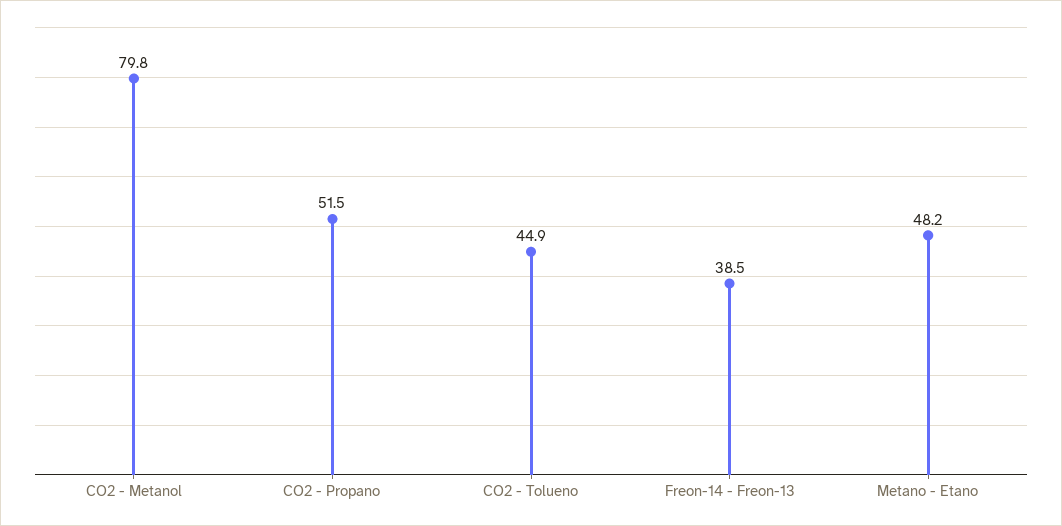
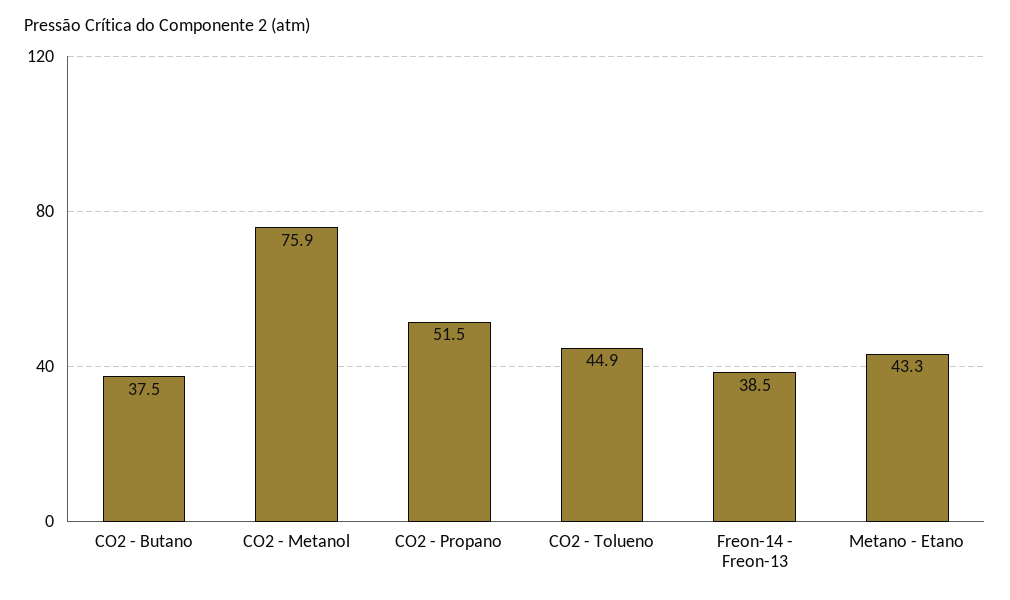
  {
-   "CO2 - Metanol": 79.8,
+   "CO2 - Metanol": 75.9,
    "CO2 - Propano": 51.5,
    "CO2 - Tolueno": 44.9,
    "Freon-14 - Freon-13": 38.5,
-   "Metano - Etano": 48.2
+   "Metano - Etano": 43.3,
+   "CO2 - Butano": 37.5
  }

